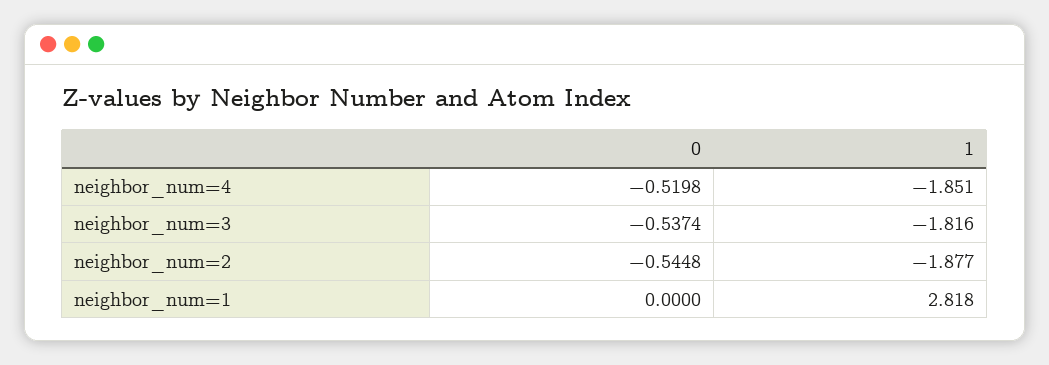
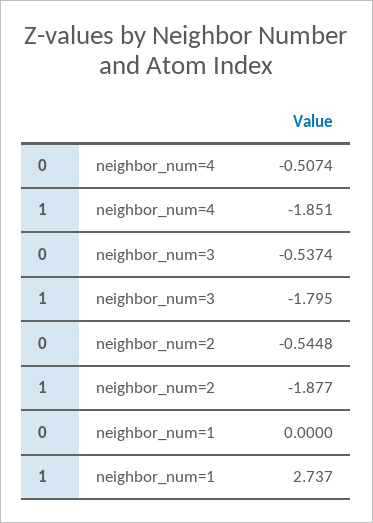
  {
    "0": {
-     "neighbor_num=4": -0.5198,
+     "neighbor_num=4": -0.5074,
      "neighbor_num=3": -0.5374,
      "neighbor_num=2": -0.5448,
      "neighbor_num=1": 0
    },
    "1": {
      "neighbor_num=4": -1.851,
-     "neighbor_num=3": -1.816,
+     "neighbor_num=3": -1.795,
      "neighbor_num=2": -1.877,
-     "neighbor_num=1": 2.818
+     "neighbor_num=1": 2.737
    }
  }

